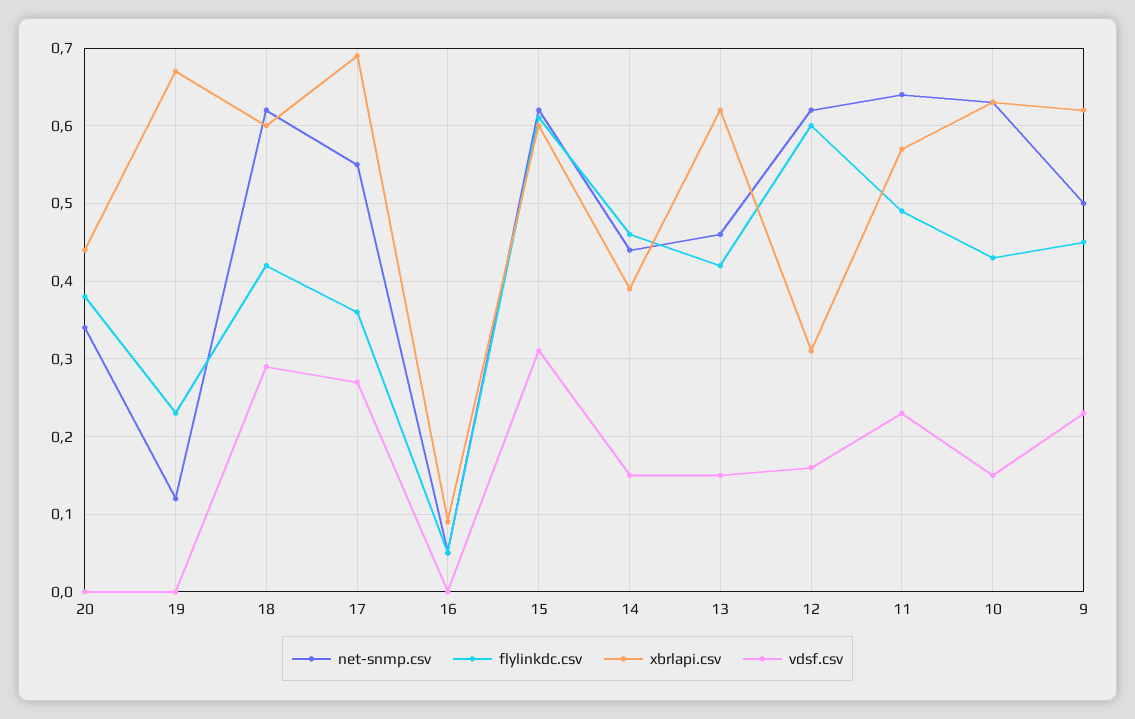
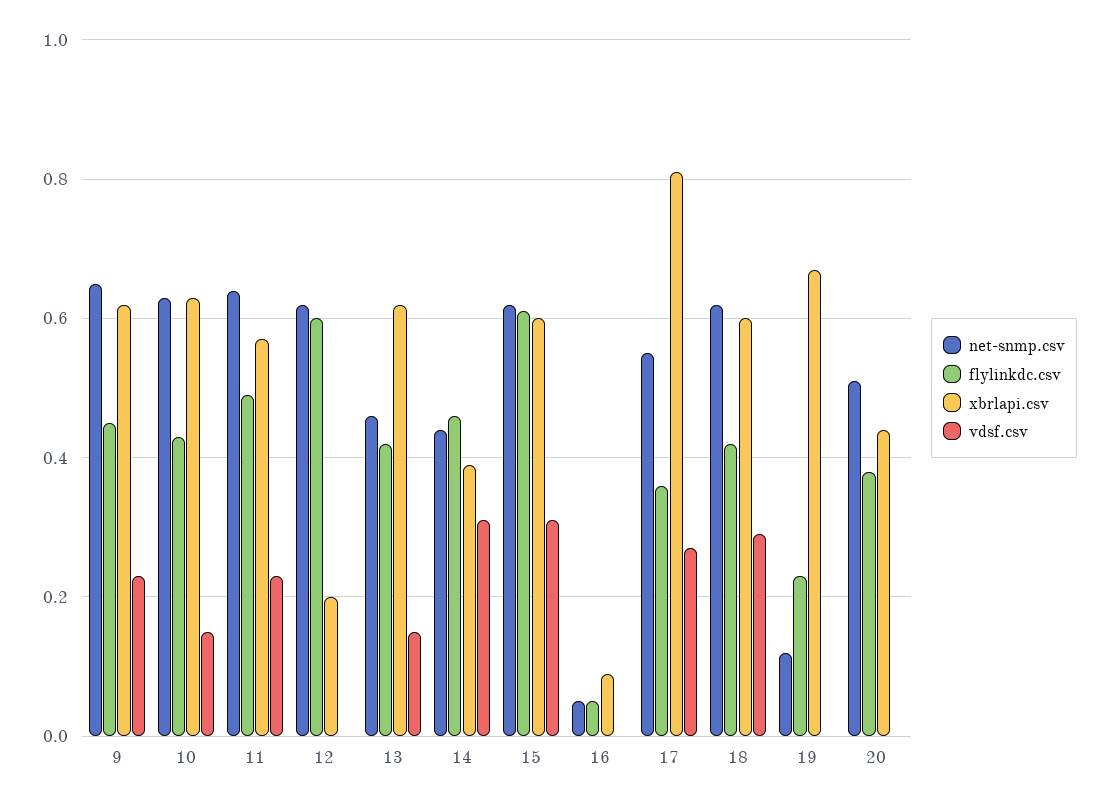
  {
    "net-snmp.csv": {
-     "20": 0.34,
+     "20": 0.5,
      "19": 0.12,
      "18": 0.62,
      "17": 0.55,
      "16": 0.05,
      "15": 0.62,
      "14": 0.44,
      "13": 0.46,
      "12": 0.62,
      "11": 0.64,
      "10": 0.63,
-     "9": 0.5
+     "9": 0.65
    },
    "flylinkdc.csv": {
      "20": 0.38,
      "19": 0.23,
      "18": 0.42,
      "17": 0.36,
      "16": 0.05,
      "15": 0.61,
      "14": 0.46,
      "13": 0.42,
      "12": 0.6,
      "11": 0.49,
      "10": 0.43,
      "9": 0.45
    },
    "xbrlapi.csv": {
      "20": 0.44,
      "19": 0.67,
      "18": 0.6,
-     "17": 0.69,
+     "17": 0.8,
      "16": 0.09,
      "15": 0.6,
      "14": 0.39,
      "13": 0.62,
-     "12": 0.31,
+     "12": 0.2,
      "11": 0.57,
      "10": 0.63,
      "9": 0.62
    },
    "vdsf.csv": {
      "20": 0,
      "19": 0,
      "18": 0.29,
      "17": 0.27,
      "16": 0,
      "15": 0.31,
-     "14": 0.15,
+     "14": 0.3,
      "13": 0.15,
-     "12": 0.16,
+     "12": 0,
      "11": 0.23,
      "10": 0.15,
      "9": 0.23
    }
  }

